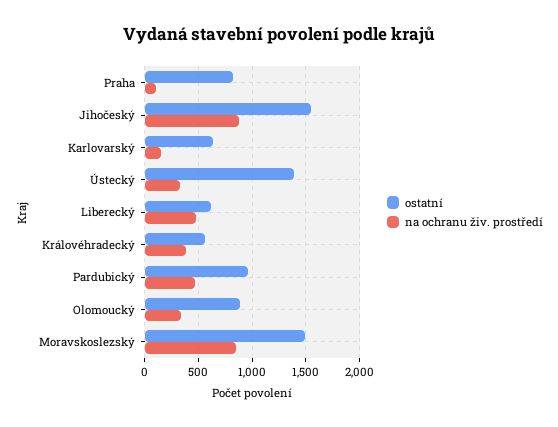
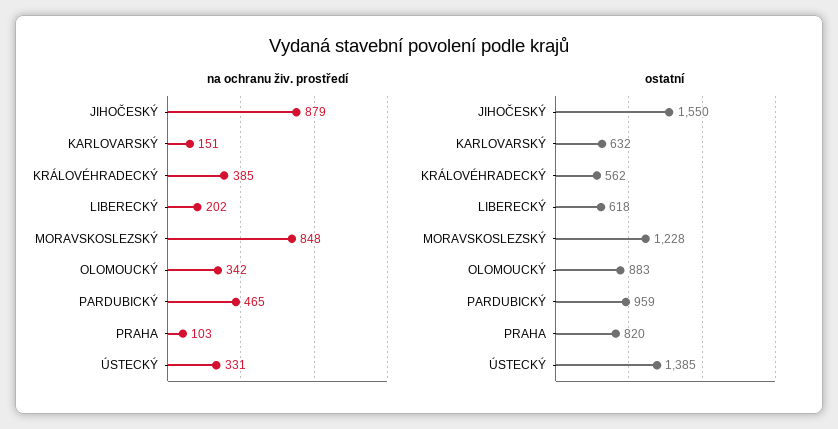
  {
    "ostatní": {
      "Praha": 820,
      "Jihočeský": 1550,
      "Karlovarský": 632,
      "Ústecký": 1385,
      "Liberecký": 618,
      "Královéhradecký": 562,
      "Pardubický": 959,
      "Olomoucký": 883,
-     "Moravskoslezský": 1500
+     "Moravskoslezský": 1228
    },
    "na ochranu živ. prostředí": {
      "Praha": 103,
      "Jihočeský": 879,
      "Karlovarský": 151,
      "Ústecký": 331,
-     "Liberecký": 500,
+     "Liberecký": 202,
      "Královéhradecký": 385,
      "Pardubický": 465,
      "Olomoucký": 342,
      "Moravskoslezský": 848
    }
  }

